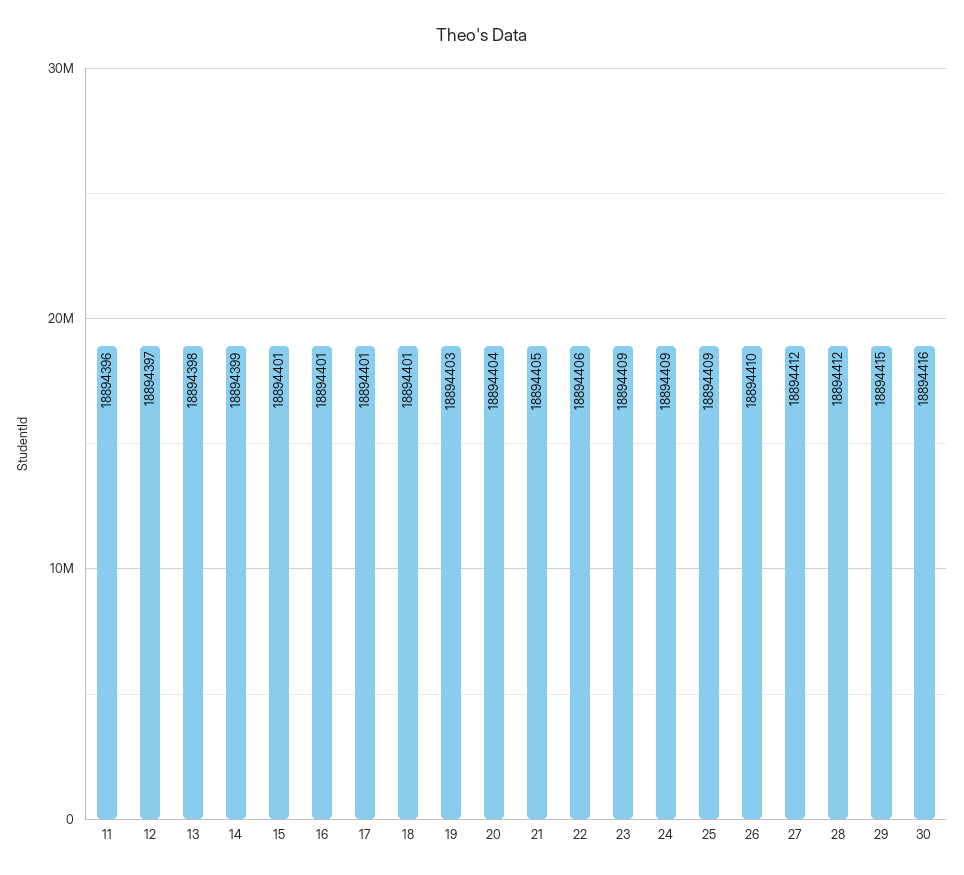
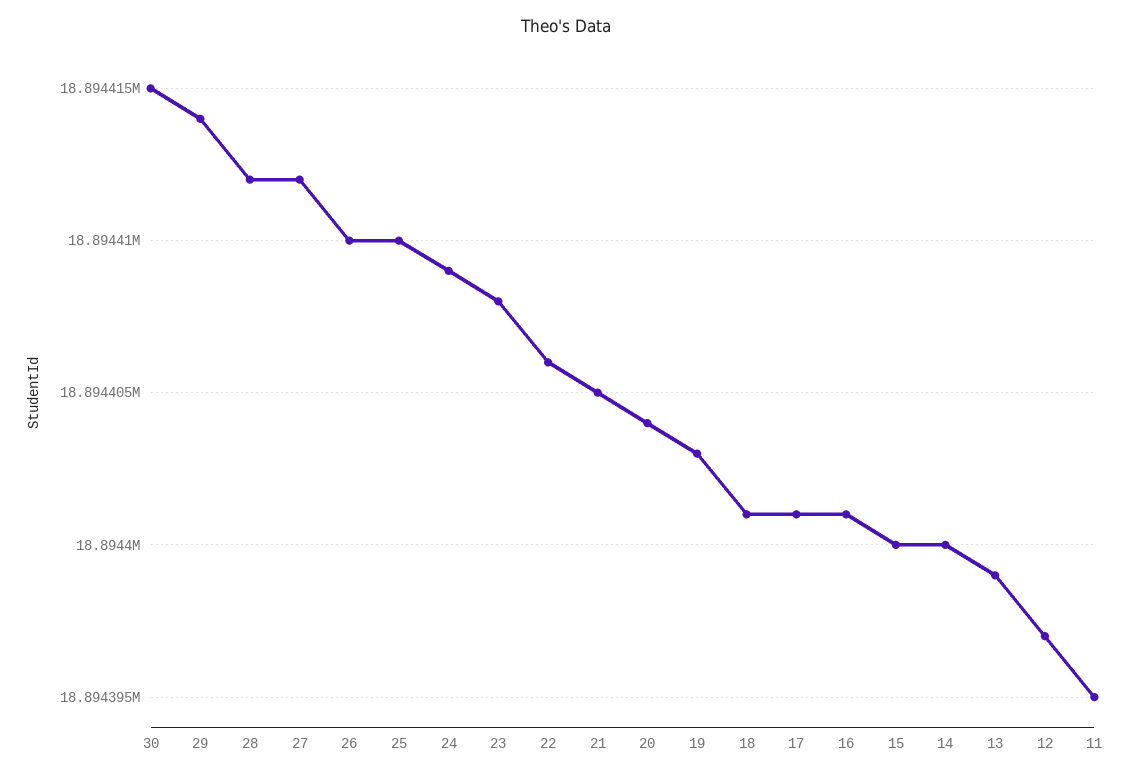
  {
-   "11": 18894396,
+   "11": 18894395,
    "12": 18894397,
-   "13": 18894398,
+   "13": 18894399,
-   "14": 18894399,
+   "14": 18894400,
-   "15": 18894401,
+   "15": 18894400,
    "16": 18894401,
    "17": 18894401,
    "18": 18894401,
    "19": 18894403,
    "20": 18894404,
    "21": 18894405,
    "22": 18894406,
-   "23": 18894409,
+   "23": 18894408,
    "24": 18894409,
-   "25": 18894409,
+   "25": 18894410,
    "26": 18894410,
    "27": 18894412,
    "28": 18894412,
-   "29": 18894415,
+   "29": 18894414,
-   "30": 18894416
+   "30": 18894415
  }

